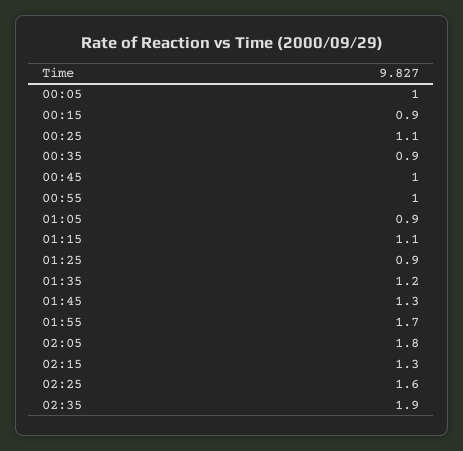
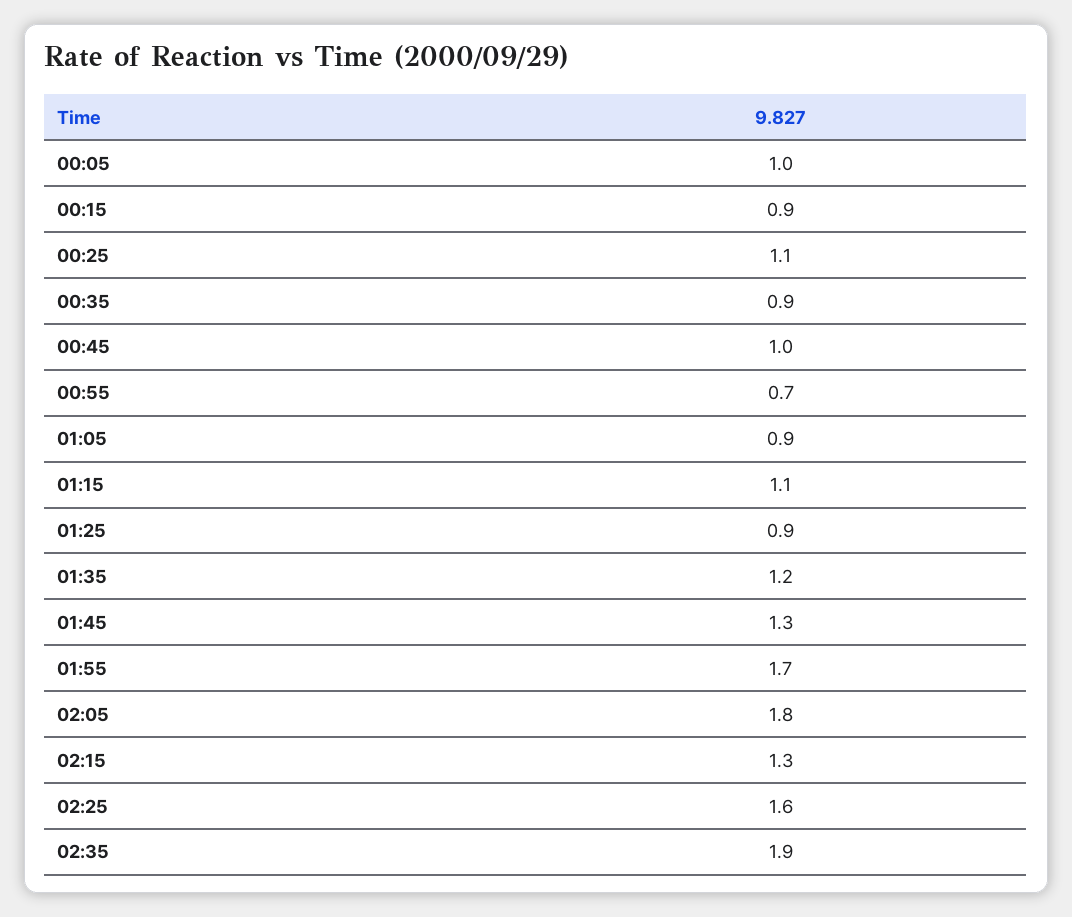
  {
    "00:05": 1,
    "00:15": 0.9,
    "00:25": 1.1,
    "00:35": 0.9,
    "00:45": 1,
-   "00:55": 1,
+   "00:55": 0.7,
    "01:05": 0.9,
    "01:15": 1.1,
    "01:25": 0.9,
    "01:35": 1.2,
    "01:45": 1.3,
    "01:55": 1.7,
    "02:05": 1.8,
    "02:15": 1.3,
    "02:25": 1.6,
    "02:35": 1.9
  }

